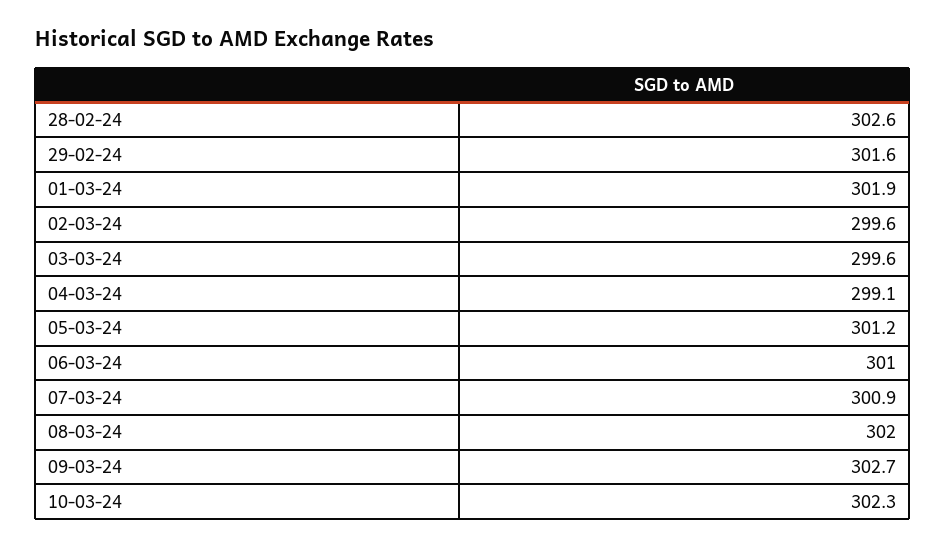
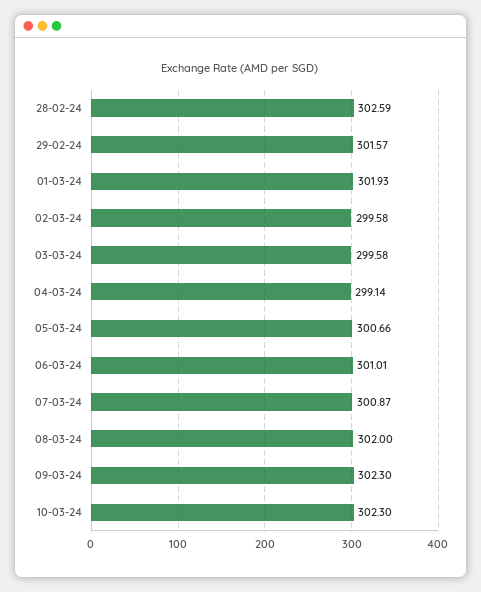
  {
    "28-02-24": 302.59,
    "29-02-24": 301.57,
    "01-03-24": 301.93,
    "02-03-24": 299.58,
    "03-03-24": 299.58,
    "04-03-24": 299.14,
-   "05-03-24": 301.2,
+   "05-03-24": 300.66,
    "06-03-24": 301.01,
    "07-03-24": 300.87,
    "08-03-24": 302,
-   "09-03-24": 302.7,
+   "09-03-24": 302.3,
    "10-03-24": 302.3
  }

